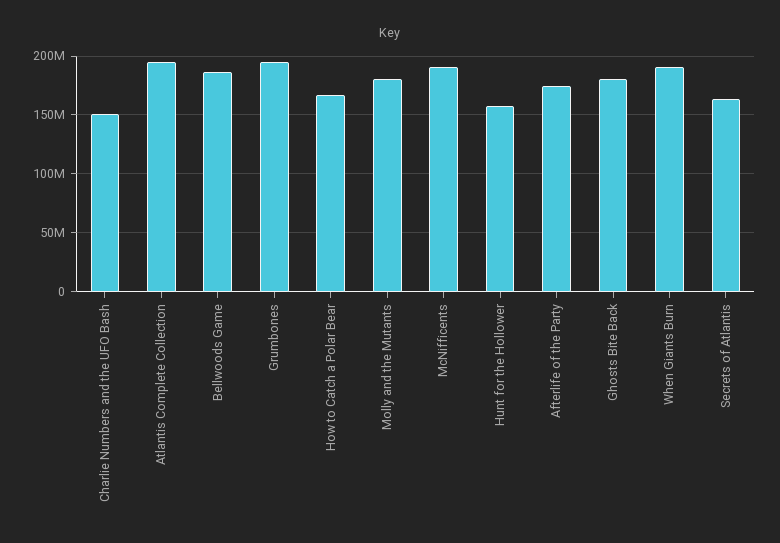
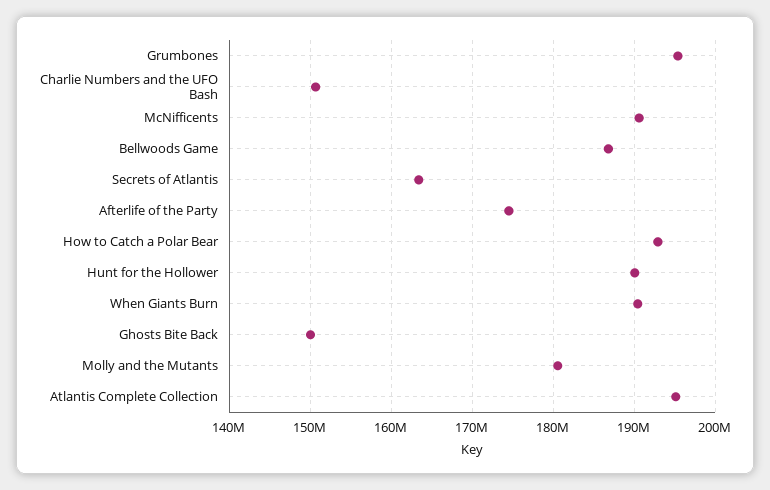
  {
    "Charlie Numbers and the UFO Bash": 151000000,
    "Atlantis Complete Collection": 195000000,
    "Bellwoods Game": 187000000,
    "Grumbones": 195000000,
-   "How to Catch a Polar Bear": 170000000,
+   "How to Catch a Polar Bear": 193000000,
    "Molly and the Mutants": 181000000,
    "McNifficents": 191000000,
-   "Hunt for the Hollower": 160000000,
+   "Hunt for the Hollower": 190000000,
    "Afterlife of the Party": 175000000,
-   "Ghosts Bite Back": 180000000,
+   "Ghosts Bite Back": 150000000,
    "When Giants Burn": 190000000,
    "Secrets of Atlantis": 163000000
  }

